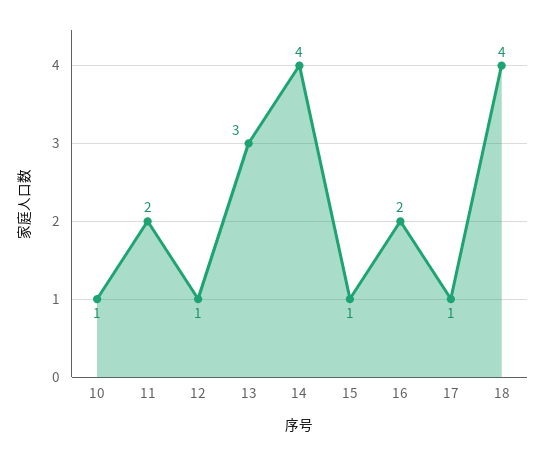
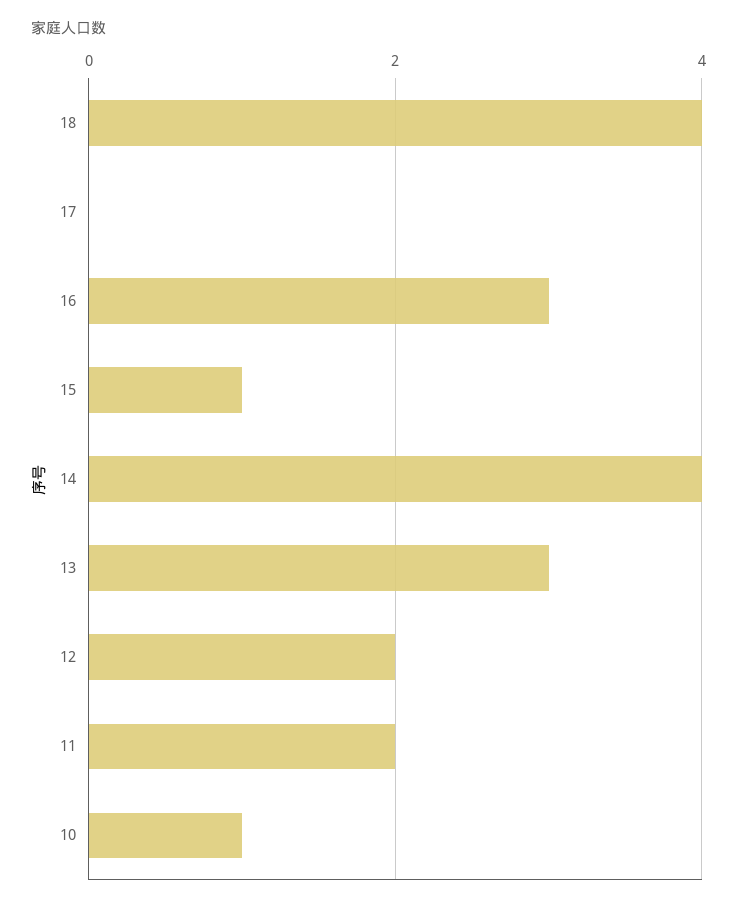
  {
    "10": 1,
    "11": 2,
-   "12": 1,
+   "12": 2,
    "13": 3,
    "14": 4,
    "15": 1,
-   "16": 2,
+   "16": 3,
-   "17": 1,
+   "17": 0,
    "18": 4
  }

